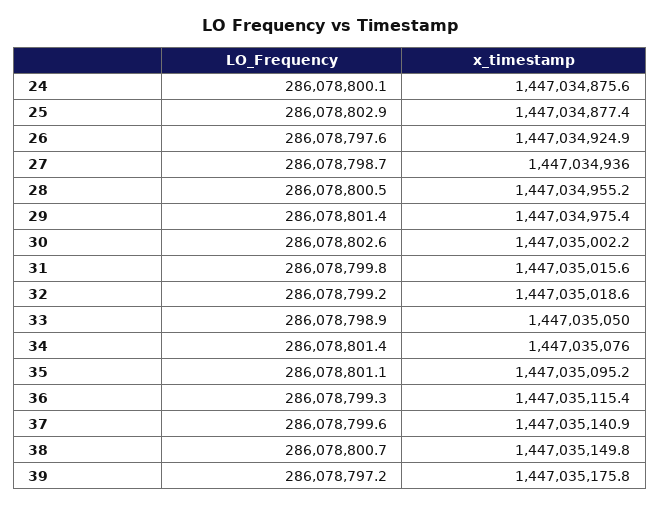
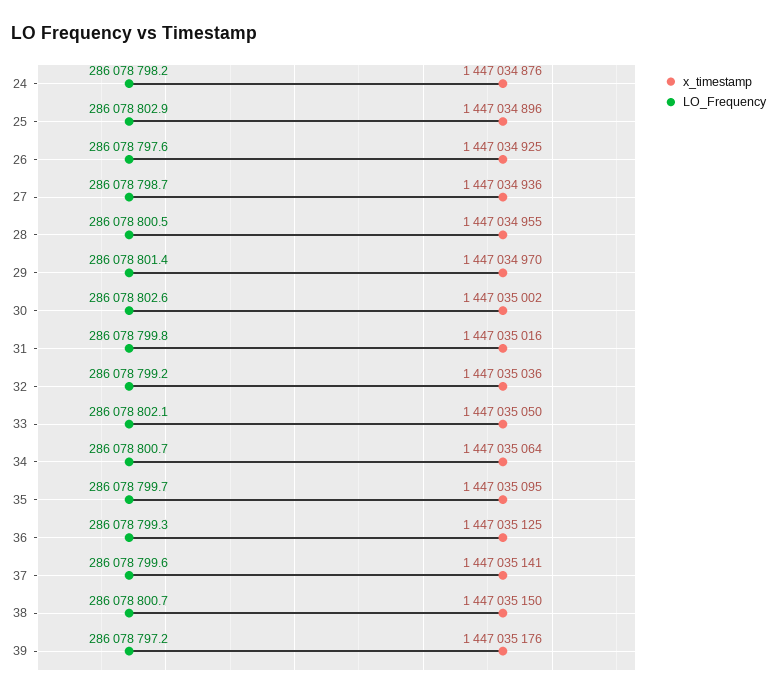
  {
    "LO_Frequency": {
-     "24": 286078800.1,
+     "24": 286078798.2,
      "25": 286078802.9,
      "26": 286078797.6,
      "27": 286078798.7,
      "28": 286078800.5,
      "29": 286078801.4,
      "30": 286078802.6,
      "31": 286078799.8,
      "32": 286078799.2,
-     "33": 286078798.9,
+     "33": 286078802.1,
-     "34": 286078801.4,
+     "34": 286078800.7,
-     "35": 286078801.1,
+     "35": 286078799.7,
      "36": 286078799.3,
      "37": 286078799.6,
      "38": 286078800.7,
      "39": 286078797.2
    },
    "x_timestamp": {
      "24": 1447034875.6,
-     "25": 1447034877.4,
+     "25": 1447034896,
      "26": 1447034924.9,
      "27": 1447034936,
      "28": 1447034955.2,
-     "29": 1447034975.4,
+     "29": 1447034970,
      "30": 1447035002.2,
      "31": 1447035015.6,
-     "32": 1447035018.6,
+     "32": 1447035036,
      "33": 1447035050,
-     "34": 1447035076,
+     "34": 1447035064,
      "35": 1447035095.2,
-     "36": 1447035115.4,
+     "36": 1447035125,
      "37": 1447035140.9,
      "38": 1447035149.8,
      "39": 1447035175.8
    }
  }

